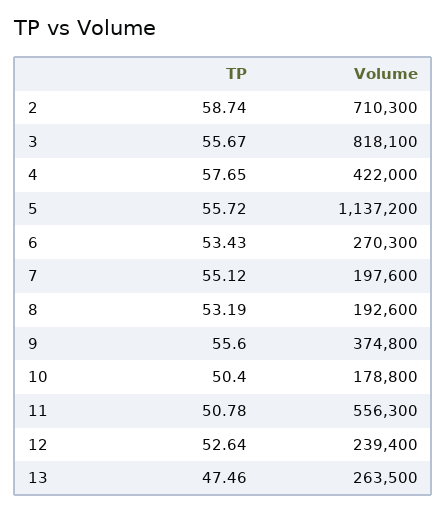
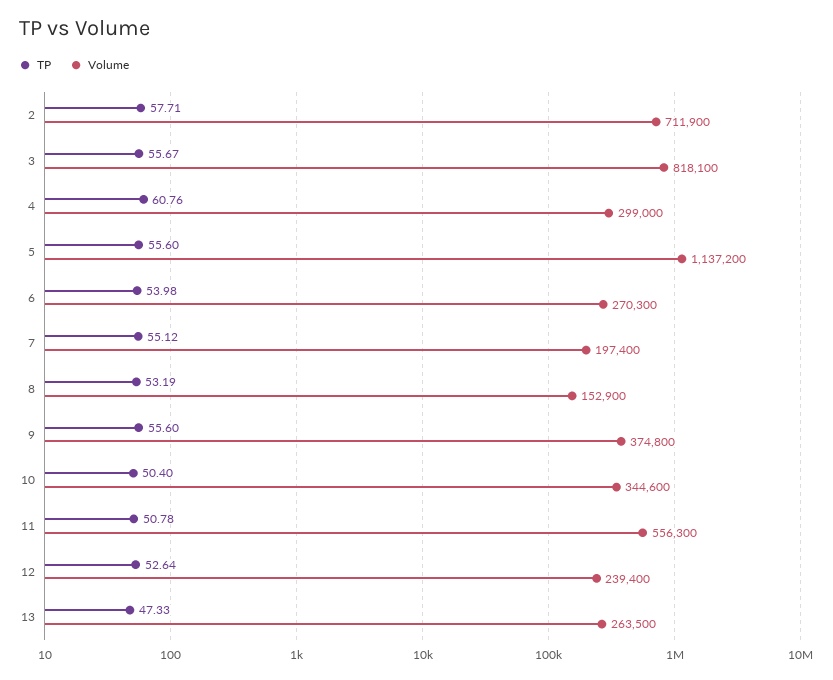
  {
    "TP": {
-     "2": 58.74,
+     "2": 57.71,
      "3": 55.67,
-     "4": 57.65,
+     "4": 60.76,
-     "5": 55.72,
+     "5": 55.6,
-     "6": 53.43,
+     "6": 53.98,
      "7": 55.12,
      "8": 53.19,
      "9": 55.6,
      "10": 50.4,
      "11": 50.78,
      "12": 52.64,
-     "13": 47.46
+     "13": 47.33
    },
    "Volume": {
-     "2": 710300,
+     "2": 711900,
      "3": 818100,
-     "4": 422000,
+     "4": 299000,
      "5": 1137200,
      "6": 270300,
-     "7": 197600,
+     "7": 197400,
-     "8": 192600,
+     "8": 152900,
      "9": 374800,
-     "10": 178800,
+     "10": 344600,
      "11": 556300,
      "12": 239400,
      "13": 263500
    }
  }

